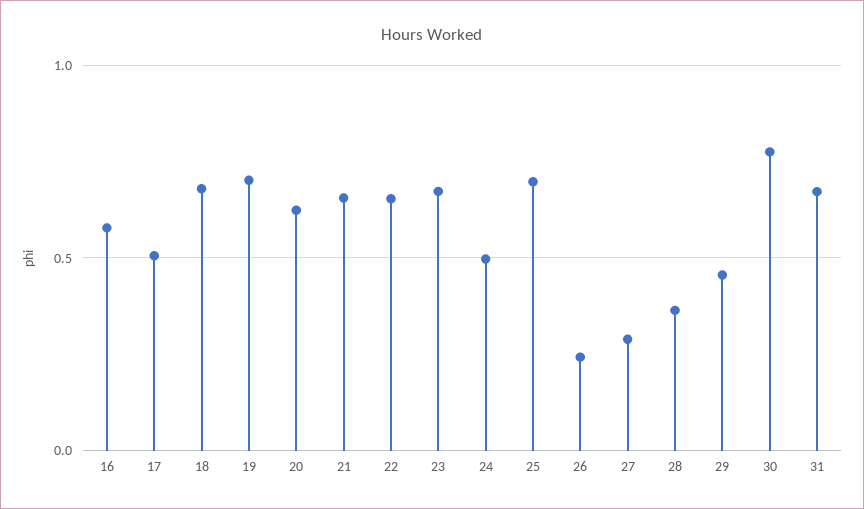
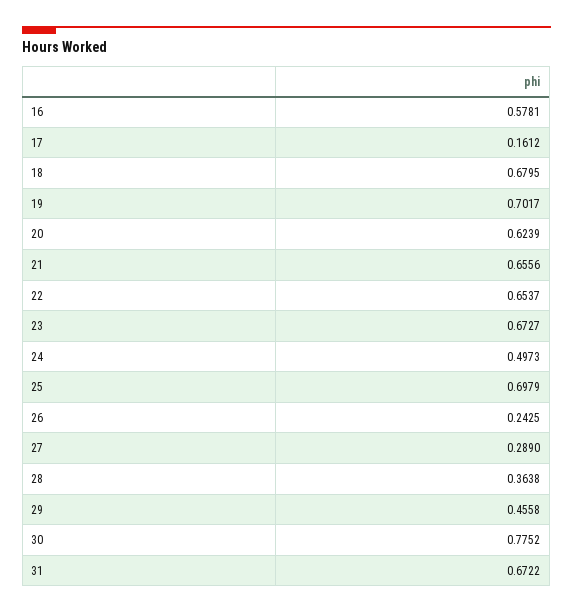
  {
    "16": 0.5781,
-   "17": 0.5,
+   "17": 0.1612,
    "18": 0.6795,
    "19": 0.7017,
    "20": 0.6239,
    "21": 0.6556,
    "22": 0.6537,
    "23": 0.6727,
    "24": 0.4973,
    "25": 0.6979,
    "26": 0.2425,
    "27": 0.289,
    "28": 0.3638,
    "29": 0.4558,
    "30": 0.7752,
    "31": 0.6722
  }

